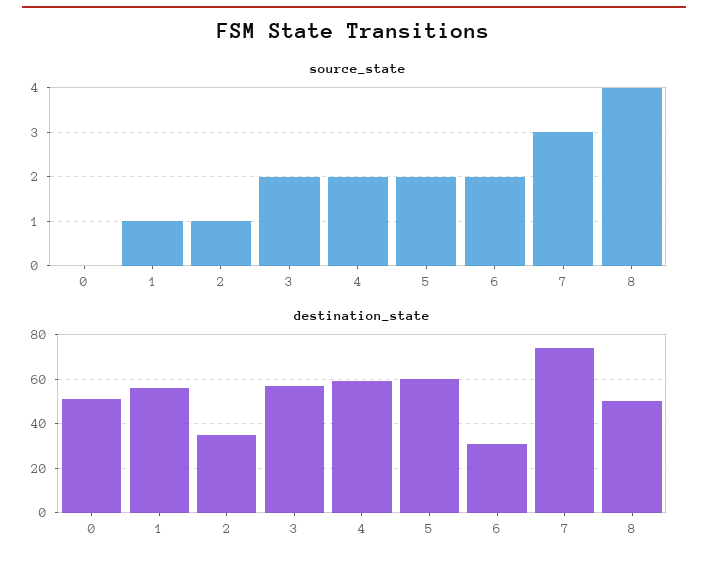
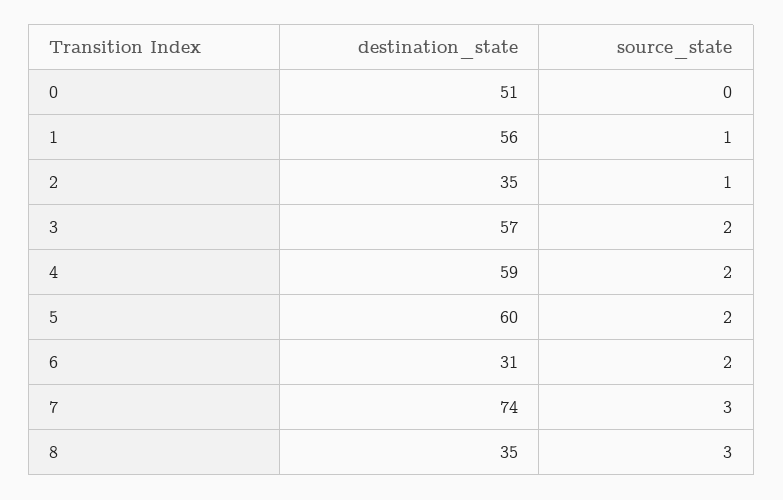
  {
    "source_state": {
      "0": 0,
      "1": 1,
      "2": 1,
      "3": 2,
      "4": 2,
      "5": 2,
      "6": 2,
      "7": 3,
-     "8": 4
+     "8": 3
    },
    "destination_state": {
      "0": 51,
      "1": 56,
      "2": 35,
      "3": 57,
      "4": 59,
      "5": 60,
      "6": 31,
      "7": 74,
-     "8": 50
+     "8": 35
    }
  }

